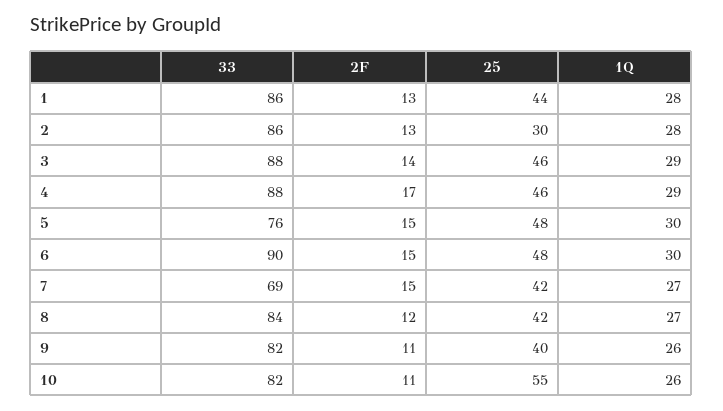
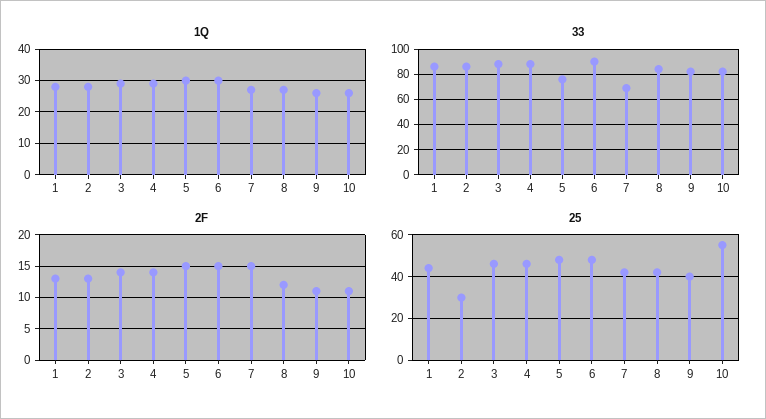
  {
    "33": {
      "1": 86,
      "2": 86,
      "3": 88,
      "4": 88,
      "5": 76,
      "6": 90,
      "7": 69,
      "8": 84,
      "9": 82,
      "10": 82
    },
    "2F": {
      "1": 13,
      "2": 13,
      "3": 14,
-     "4": 17,
+     "4": 14,
      "5": 15,
      "6": 15,
      "7": 15,
      "8": 12,
      "9": 11,
      "10": 11
    },
    "25": {
      "1": 44,
      "2": 30,
      "3": 46,
      "4": 46,
      "5": 48,
      "6": 48,
      "7": 42,
      "8": 42,
      "9": 40,
      "10": 55
    },
    "1Q": {
      "1": 28,
      "2": 28,
      "3": 29,
      "4": 29,
      "5": 30,
      "6": 30,
      "7": 27,
      "8": 27,
      "9": 26,
      "10": 26
    }
  }

